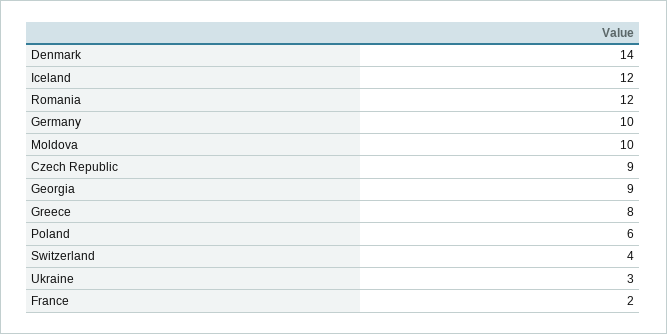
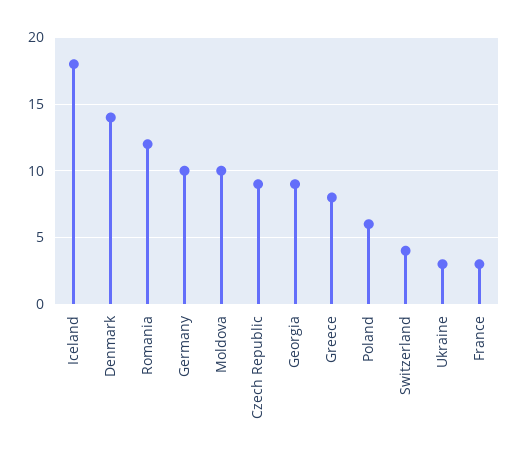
  {
    "Denmark": 14,
-   "Iceland": 12,
+   "Iceland": 18,
    "Romania": 12,
    "Germany": 10,
    "Moldova": 10,
    "Czech Republic": 9,
    "Georgia": 9,
    "Greece": 8,
    "Poland": 6,
    "Switzerland": 4,
    "Ukraine": 3,
-   "France": 2
+   "France": 3
  }

